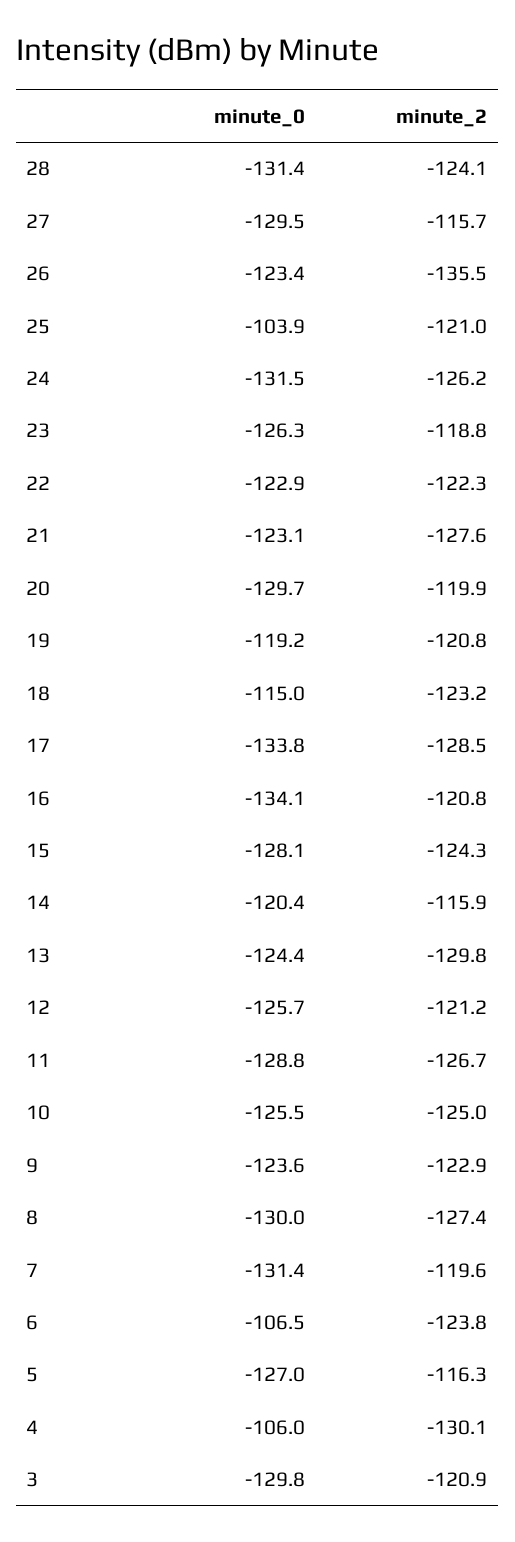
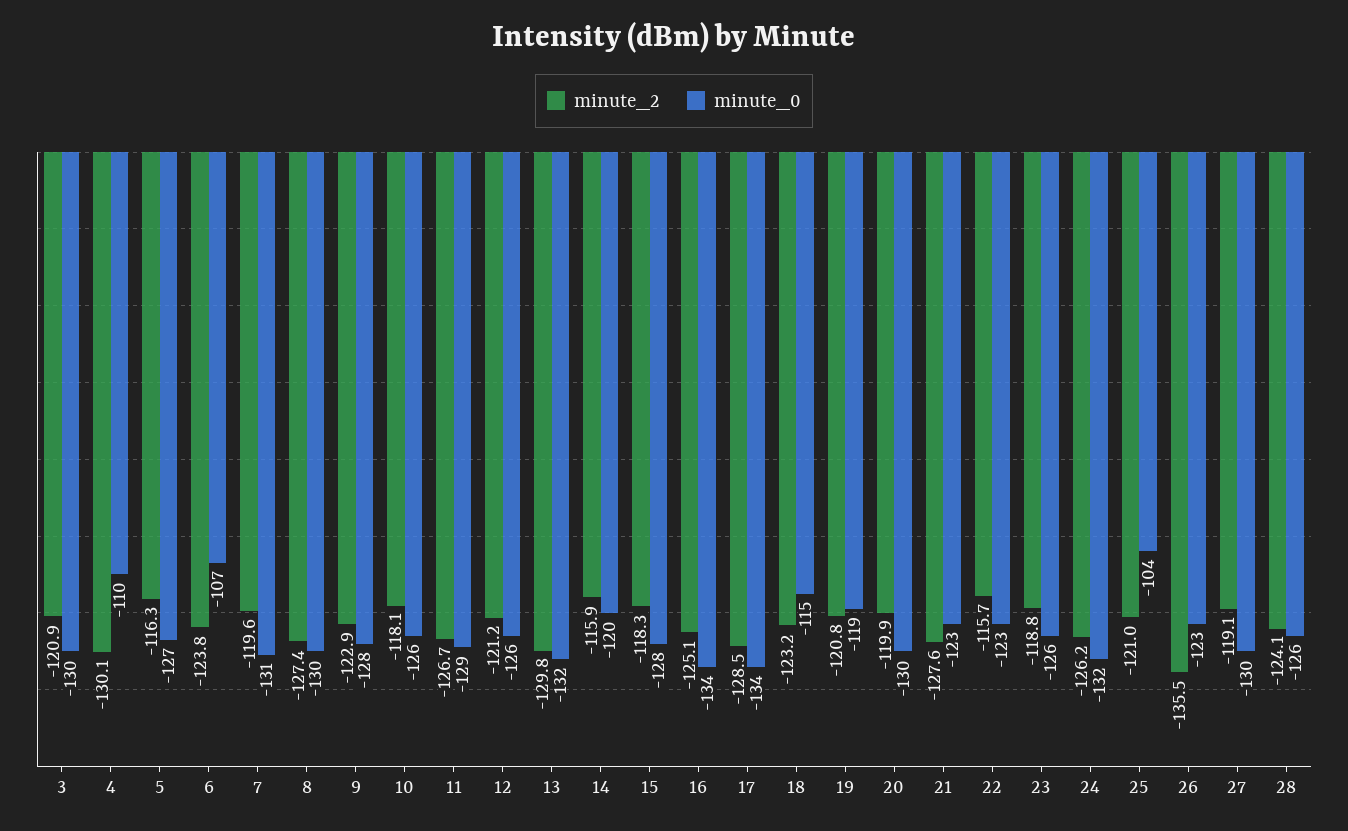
  {
    "minute_0": {
-     "28": -131.4,
+     "28": -126,
      "27": -129.5,
      "26": -123.4,
      "25": -103.9,
      "24": -131.5,
      "23": -126.3,
      "22": -122.9,
      "21": -123.1,
      "20": -129.7,
      "19": -119.2,
      "18": -115,
      "17": -133.8,
      "16": -134.1,
      "15": -128.1,
      "14": -120.4,
-     "13": -124.4,
+     "13": -132,
      "12": -125.7,
      "11": -128.8,
      "10": -125.5,
-     "9": -123.6,
+     "9": -128,
      "8": -130,
      "7": -131.4,
      "6": -106.5,
      "5": -127,
-     "4": -106,
+     "4": -110,
      "3": -129.8
    },
    "minute_2": {
      "28": -124.1,
-     "27": -115.7,
+     "27": -119.1,
      "26": -135.5,
      "25": -121,
      "24": -126.2,
      "23": -118.8,
-     "22": -122.3,
+     "22": -115.7,
      "21": -127.6,
      "20": -119.9,
      "19": -120.8,
      "18": -123.2,
      "17": -128.5,
-     "16": -120.8,
+     "16": -125.1,
-     "15": -124.3,
+     "15": -118.3,
      "14": -115.9,
      "13": -129.8,
      "12": -121.2,
      "11": -126.7,
-     "10": -125,
+     "10": -118.1,
      "9": -122.9,
      "8": -127.4,
      "7": -119.6,
      "6": -123.8,
      "5": -116.3,
      "4": -130.1,
      "3": -120.9
    }
  }

